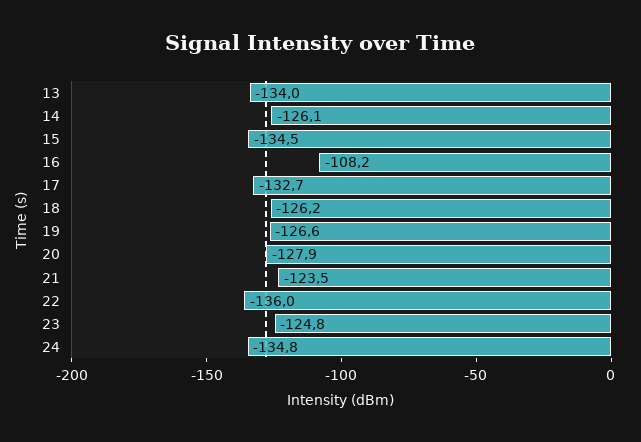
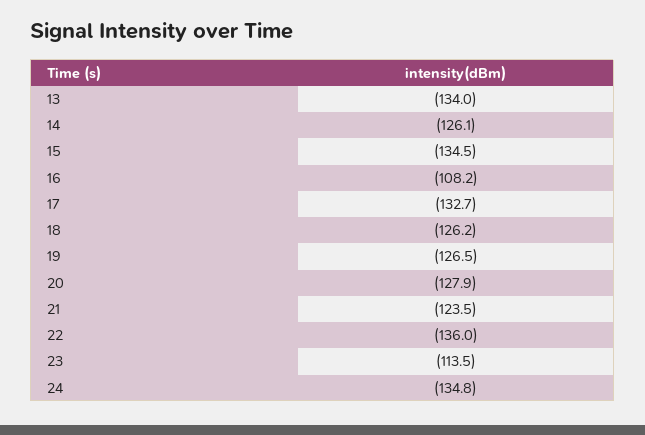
  {
    "13": -134,
    "14": -126.1,
    "15": -134.5,
    "16": -108.2,
    "17": -132.7,
    "18": -126.2,
-   "19": -126.6,
+   "19": -126.5,
    "20": -127.9,
    "21": -123.5,
    "22": -136,
-   "23": -124.8,
+   "23": -113.5,
    "24": -134.8
  }

